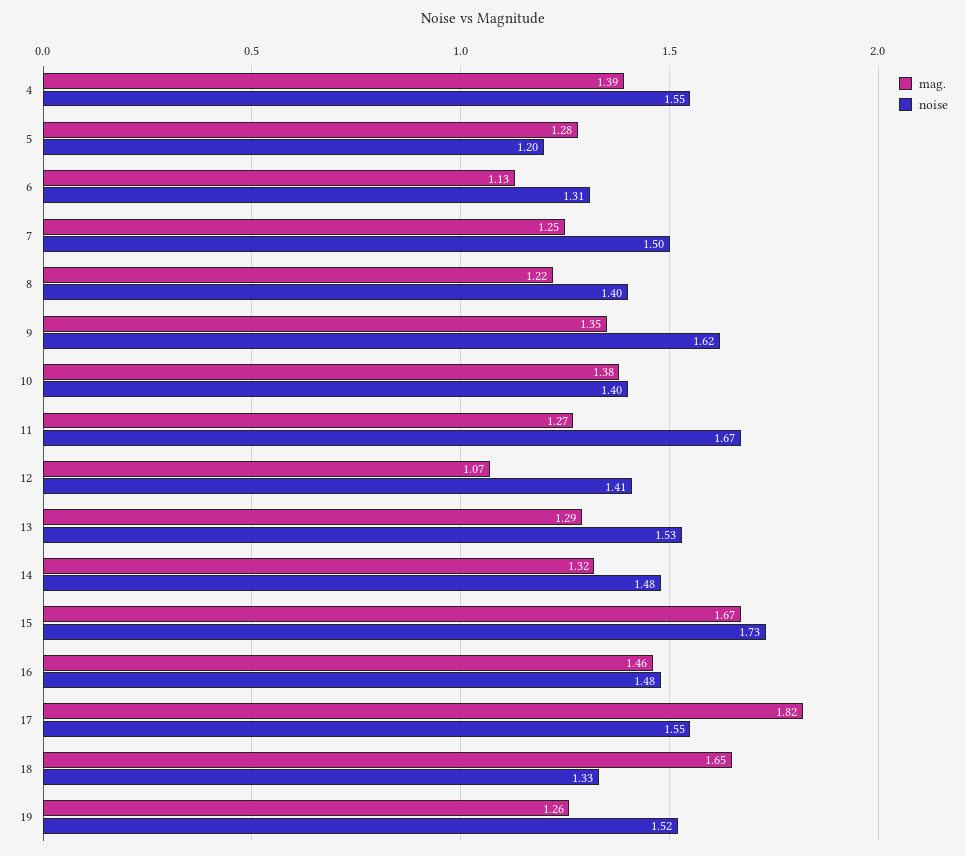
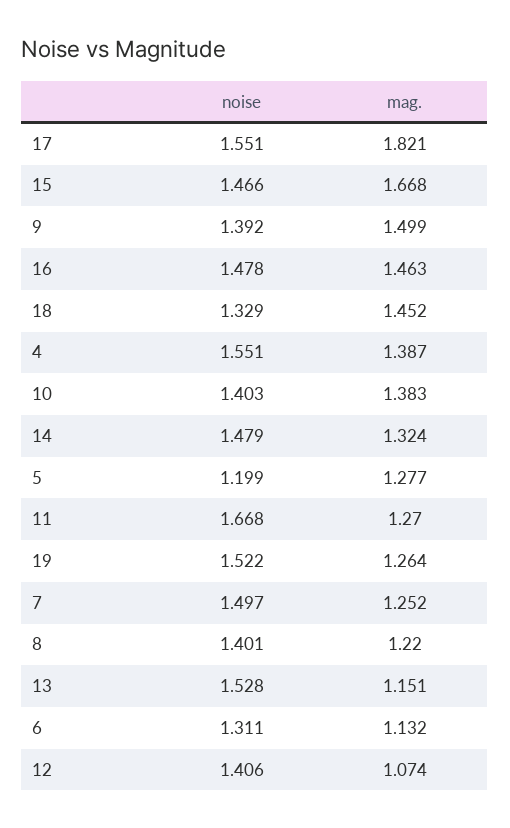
  {
    "mag.": {
      "4": 1.387,
      "5": 1.277,
      "6": 1.132,
      "7": 1.252,
      "8": 1.22,
-     "9": 1.35,
+     "9": 1.499,
      "10": 1.383,
      "11": 1.27,
      "12": 1.074,
-     "13": 1.29,
+     "13": 1.151,
      "14": 1.324,
      "15": 1.668,
      "16": 1.463,
      "17": 1.821,
-     "18": 1.65,
+     "18": 1.452,
      "19": 1.264
    },
    "noise": {
      "4": 1.551,
      "5": 1.199,
      "6": 1.311,
      "7": 1.497,
      "8": 1.401,
-     "9": 1.62,
+     "9": 1.392,
      "10": 1.403,
      "11": 1.668,
      "12": 1.406,
      "13": 1.528,
      "14": 1.479,
-     "15": 1.73,
+     "15": 1.466,
      "16": 1.478,
      "17": 1.551,
      "18": 1.329,
      "19": 1.522
    }
  }

